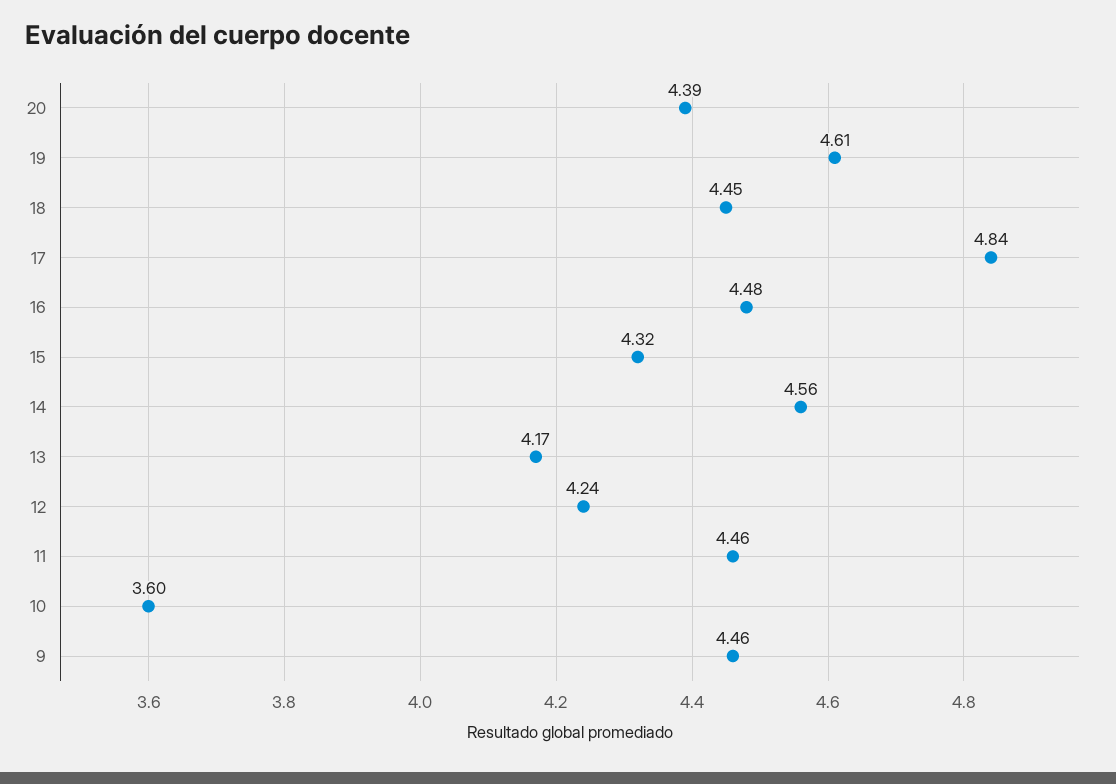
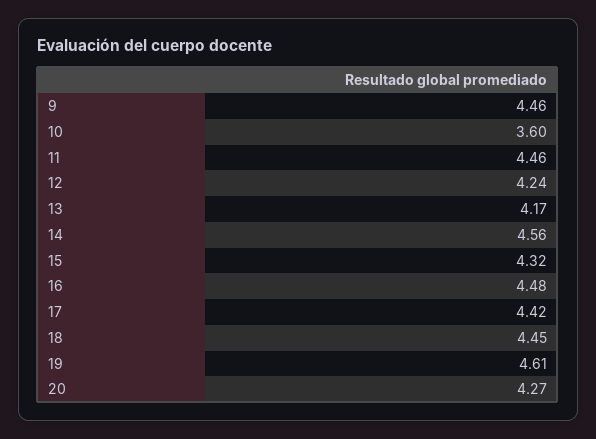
  {
-   "20": 4.39,
+   "20": 4.27,
    "19": 4.61,
    "18": 4.45,
-   "17": 4.84,
+   "17": 4.42,
    "16": 4.48,
    "15": 4.32,
    "14": 4.56,
    "13": 4.17,
    "12": 4.24,
    "11": 4.46,
    "10": 3.6,
    "9": 4.46
  }

